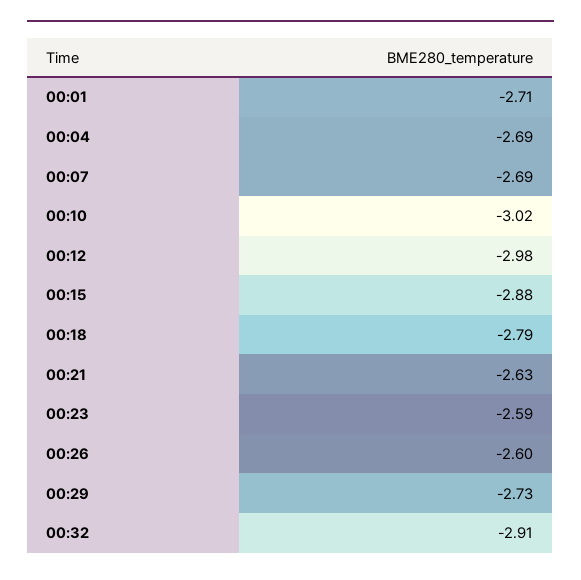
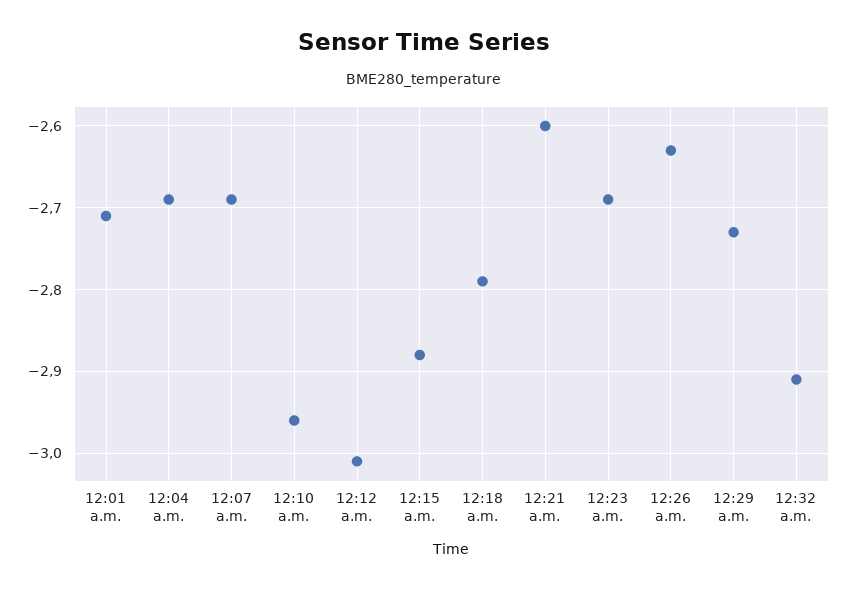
  {
    "00:01": -2.71,
    "00:04": -2.69,
    "00:07": -2.69,
-   "00:10": -3.02,
+   "00:10": -2.96,
-   "00:12": -2.98,
+   "00:12": -3.01,
    "00:15": -2.88,
    "00:18": -2.79,
-   "00:21": -2.63,
+   "00:21": -2.6,
-   "00:23": -2.59,
+   "00:23": -2.69,
-   "00:26": -2.6,
+   "00:26": -2.63,
    "00:29": -2.73,
    "00:32": -2.91
  }

